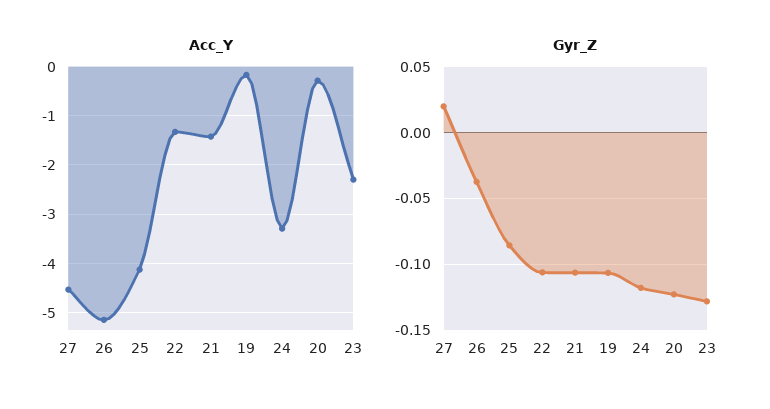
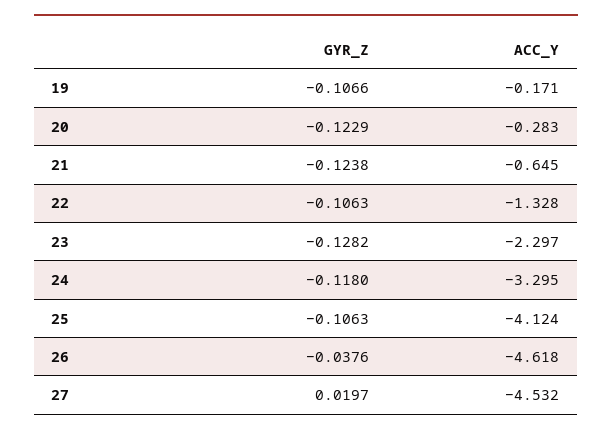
  {
    "Acc_Y": {
      "27": -4.532,
-     "26": -5.2,
+     "26": -4.618,
      "25": -4.124,
      "22": -1.328,
-     "21": -1.4,
+     "21": -0.645,
      "19": -0.171,
      "24": -3.295,
      "20": -0.283,
      "23": -2.297
    },
    "Gyr_Z": {
      "27": 0.0197,
      "26": -0.0376,
-     "25": -0.085,
+     "25": -0.1063,
      "22": -0.1063,
-     "21": -0.105,
+     "21": -0.1238,
      "19": -0.1066,
      "24": -0.118,
      "20": -0.1229,
      "23": -0.1282
    }
  }

